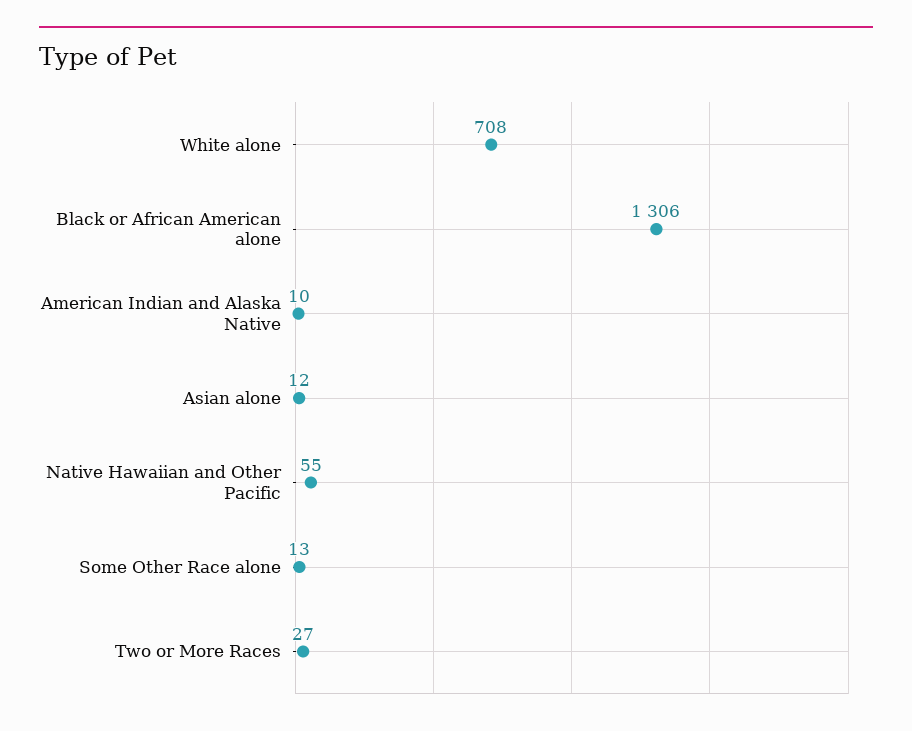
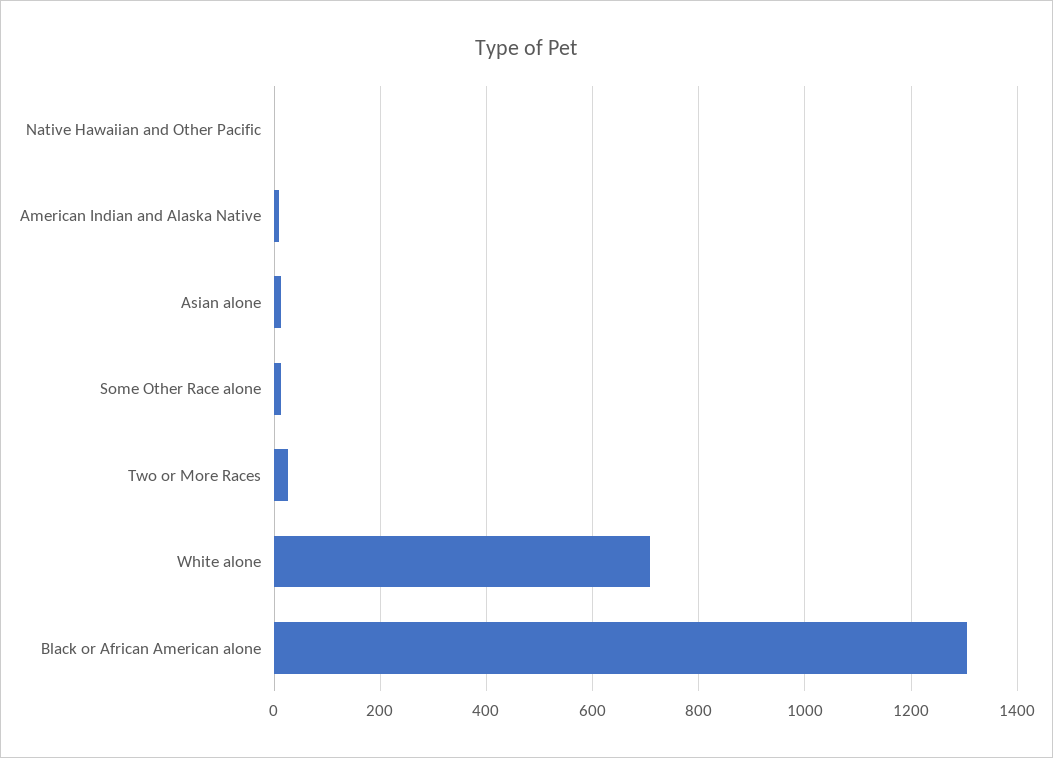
  {
    "White alone": 708,
    "Black or African American alone": 1306,
    "American Indian and Alaska Native": 10,
    "Asian alone": 12,
-   "Native Hawaiian and Other Pacific": 55,
+   "Native Hawaiian and Other Pacific": 0,
    "Some Other Race alone": 13,
    "Two or More Races": 27
  }

